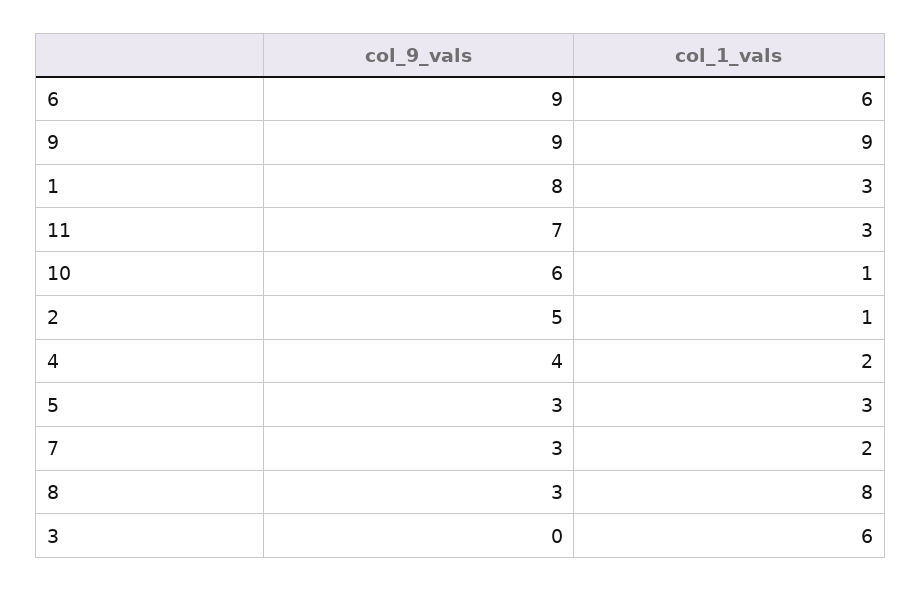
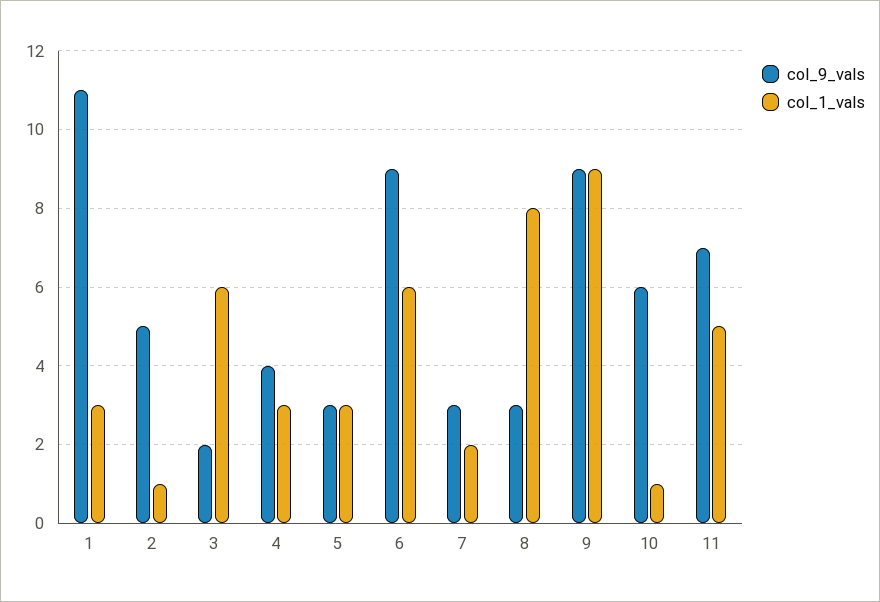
  {
    "col_9_vals": {
      "6": 9,
      "9": 9,
-     "1": 8,
+     "1": 11,
      "11": 7,
      "10": 6,
      "2": 5,
      "4": 4,
      "5": 3,
      "7": 3,
      "8": 3,
-     "3": 0
+     "3": 2
    },
    "col_1_vals": {
      "6": 6,
      "9": 9,
      "1": 3,
-     "11": 3,
+     "11": 5,
      "10": 1,
      "2": 1,
-     "4": 2,
+     "4": 3,
      "5": 3,
      "7": 2,
      "8": 8,
      "3": 6
    }
  }

